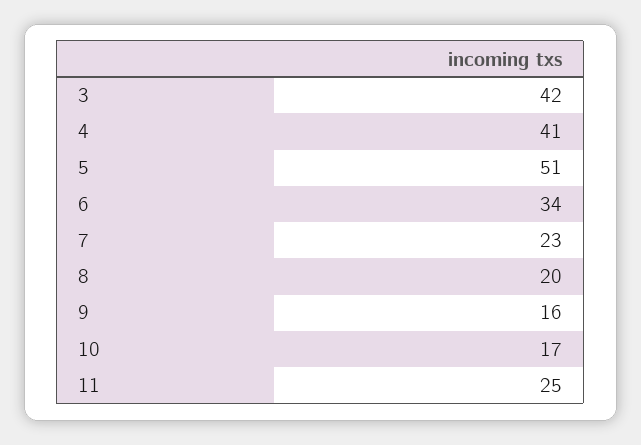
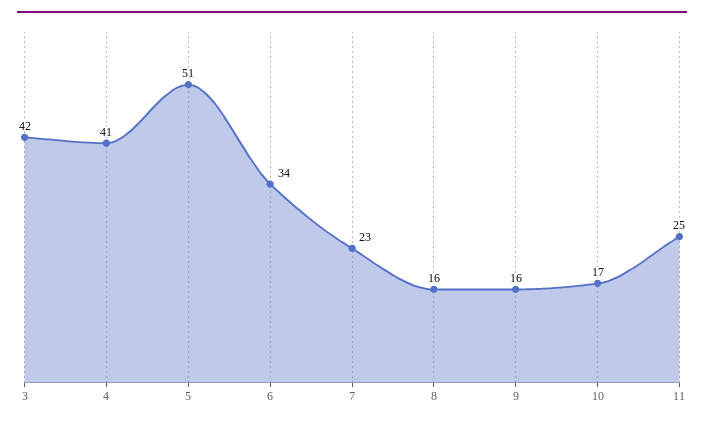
  {
    "3": 42,
    "4": 41,
    "5": 51,
    "6": 34,
    "7": 23,
-   "8": 20,
+   "8": 16,
    "9": 16,
    "10": 17,
    "11": 25
  }

